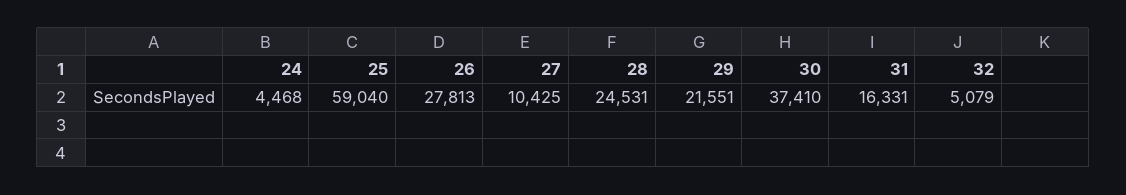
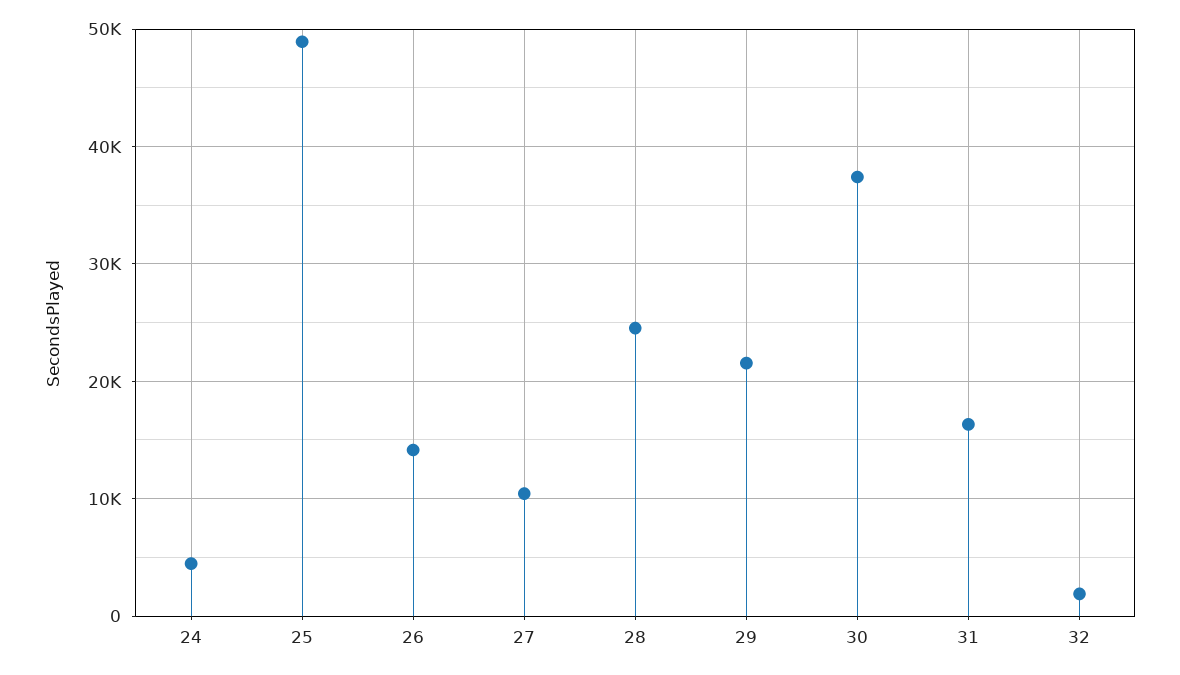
  {
    "24": 4468,
-   "25": 59040,
+   "25": 49000,
-   "26": 27813,
+   "26": 14000,
    "27": 10425,
    "28": 24531,
    "29": 21551,
    "30": 37410,
    "31": 16331,
-   "32": 5079
+   "32": 2000
  }

